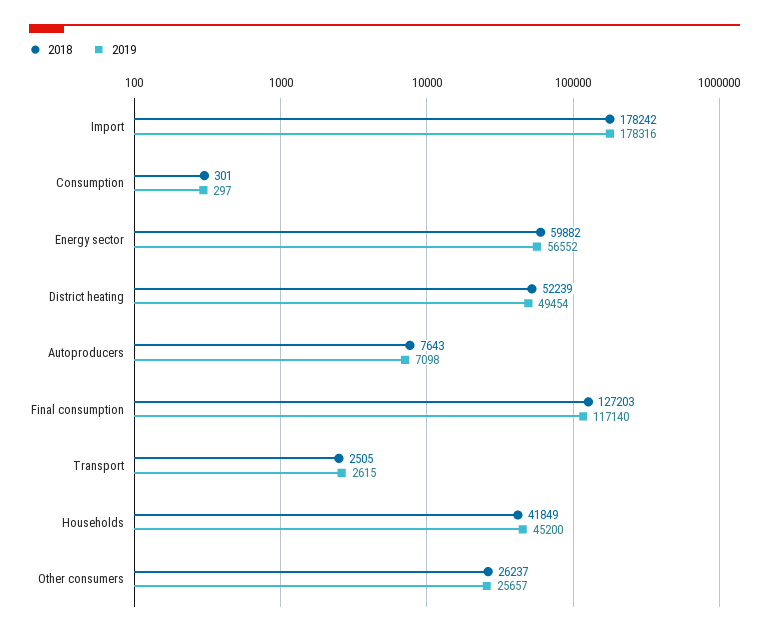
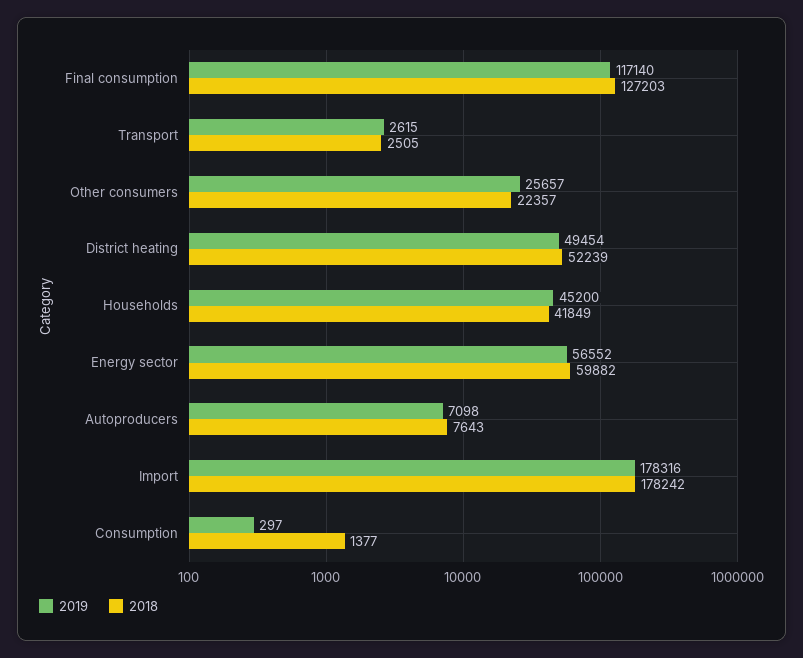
  {
    "2018": {
      "Import": 178242,
-     "Consumption": 301,
+     "Consumption": 1377,
      "Energy sector": 59882,
      "District heating": 52239,
      "Autoproducers": 7643,
      "Final consumption": 127203,
      "Transport": 2505,
      "Households": 41849,
-     "Other consumers": 26237
+     "Other consumers": 22357
    },
    "2019": {
      "Import": 178316,
      "Consumption": 297,
      "Energy sector": 56552,
      "District heating": 49454,
      "Autoproducers": 7098,
      "Final consumption": 117140,
      "Transport": 2615,
      "Households": 45200,
      "Other consumers": 25657
    }
  }

